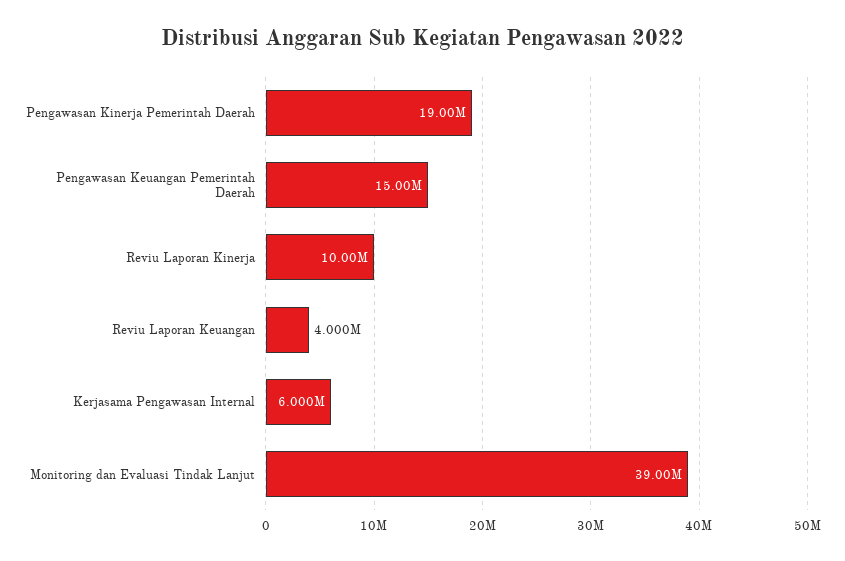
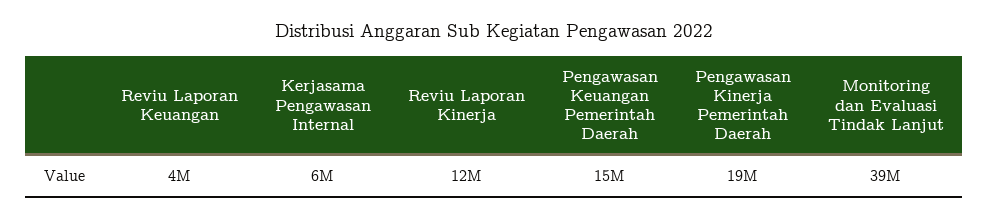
  {
    "Pengawasan Kinerja Pemerintah Daerah": 19000000,
    "Pengawasan Keuangan Pemerintah Daerah": 15000000,
-   "Reviu Laporan Kinerja": 10000000,
+   "Reviu Laporan Kinerja": 12000000,
    "Reviu Laporan Keuangan": 4000000,
    "Kerjasama Pengawasan Internal": 6000000,
    "Monitoring dan Evaluasi Tindak Lanjut": 39000000
  }

